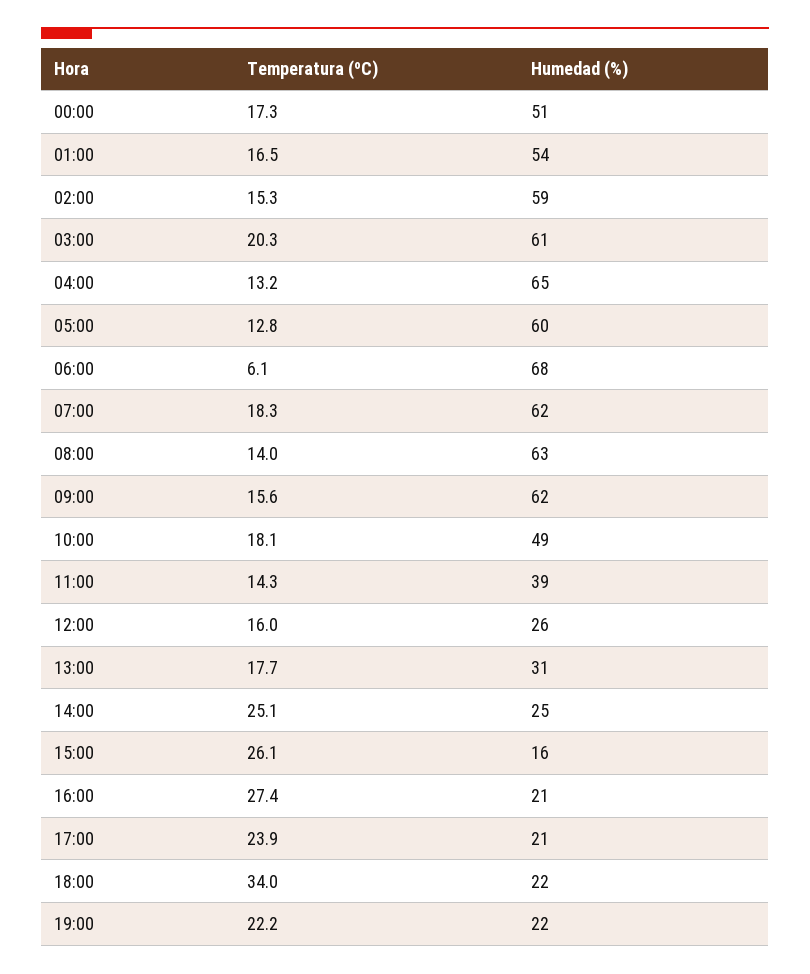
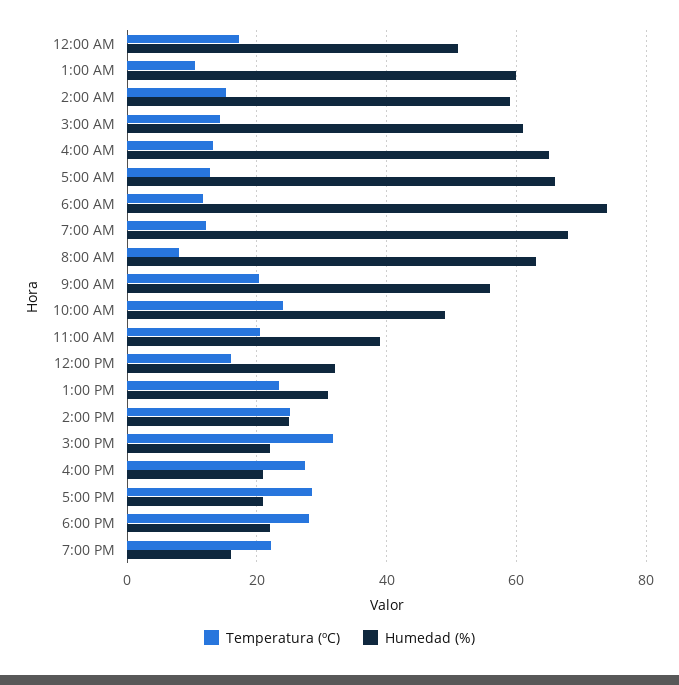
  {
    "Temperatura (ºC)": {
      "00:00": 17.3,
-     "01:00": 16.5,
+     "01:00": 10,
      "02:00": 15.3,
-     "03:00": 20.3,
+     "03:00": 14,
      "04:00": 13.2,
      "05:00": 12.8,
-     "06:00": 6.1,
+     "06:00": 12,
-     "07:00": 18.3,
+     "07:00": 12,
-     "08:00": 14,
+     "08:00": 8,
-     "09:00": 15.6,
+     "09:00": 20,
-     "10:00": 18.1,
+     "10:00": 24,
-     "11:00": 14.3,
+     "11:00": 20,
      "12:00": 16,
-     "13:00": 17.7,
+     "13:00": 24,
      "14:00": 25.1,
-     "15:00": 26.1,
+     "15:00": 32,
      "16:00": 27.4,
-     "17:00": 23.9,
+     "17:00": 28,
-     "18:00": 34,
+     "18:00": 28,
      "19:00": 22.2
    },
    "Humedad (%)": {
      "00:00": 51,
-     "01:00": 54,
+     "01:00": 60,
      "02:00": 59,
      "03:00": 61,
      "04:00": 65,
-     "05:00": 60,
+     "05:00": 66,
-     "06:00": 68,
+     "06:00": 74,
-     "07:00": 62,
+     "07:00": 68,
      "08:00": 63,
-     "09:00": 62,
+     "09:00": 56,
      "10:00": 49,
      "11:00": 39,
-     "12:00": 26,
+     "12:00": 32,
      "13:00": 31,
      "14:00": 25,
-     "15:00": 16,
+     "15:00": 22,
      "16:00": 21,
      "17:00": 21,
      "18:00": 22,
-     "19:00": 22
+     "19:00": 16
    }
  }

